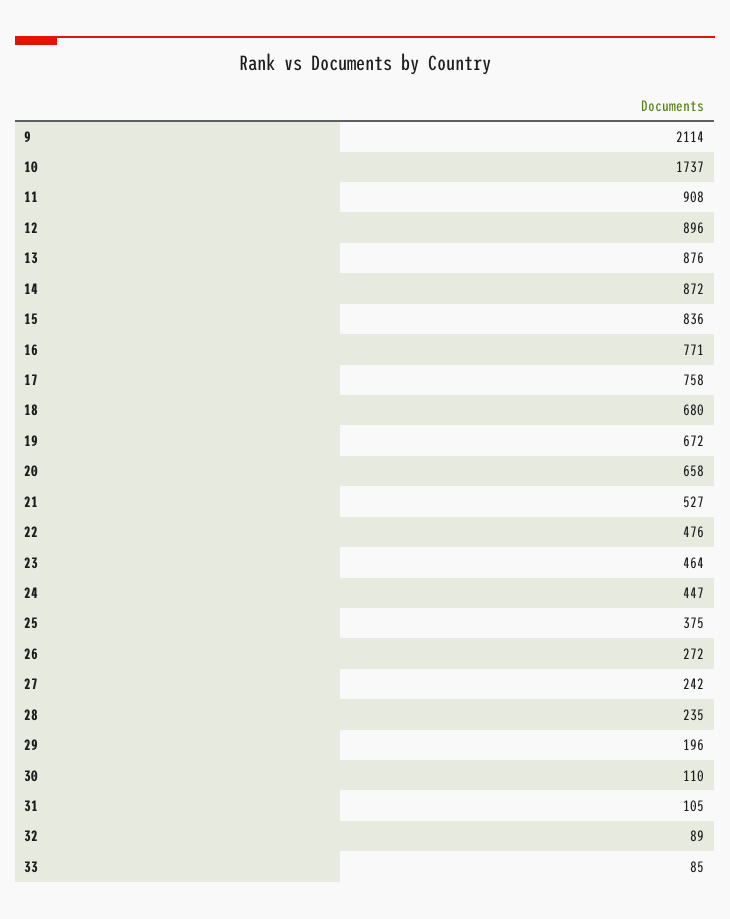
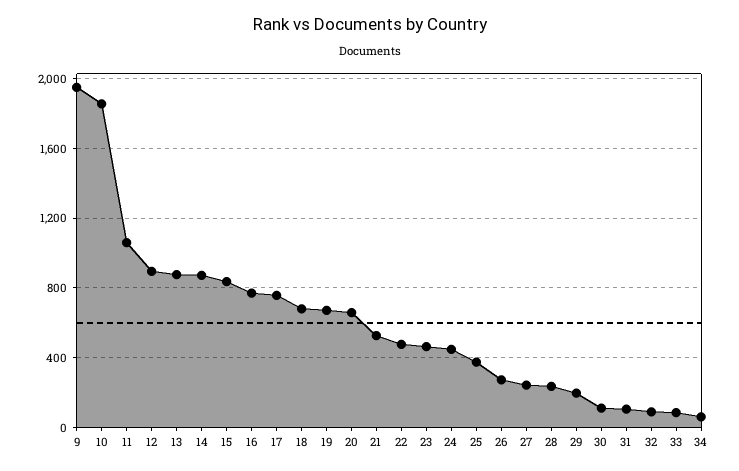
  {
-   "9": 2114,
+   "9": 1950,
-   "10": 1737,
+   "10": 1850,
-   "11": 908,
+   "11": 1050,
    "12": 896,
    "13": 876,
    "14": 872,
    "15": 836,
    "16": 771,
    "17": 758,
    "18": 680,
    "19": 672,
    "20": 658,
    "21": 527,
    "22": 476,
    "23": 464,
    "24": 447,
    "25": 375,
    "26": 272,
    "27": 242,
    "28": 235,
    "29": 196,
    "30": 110,
    "31": 105,
    "32": 89,
-   "33": 85
+   "33": 85,
+   "34": 50
  }

